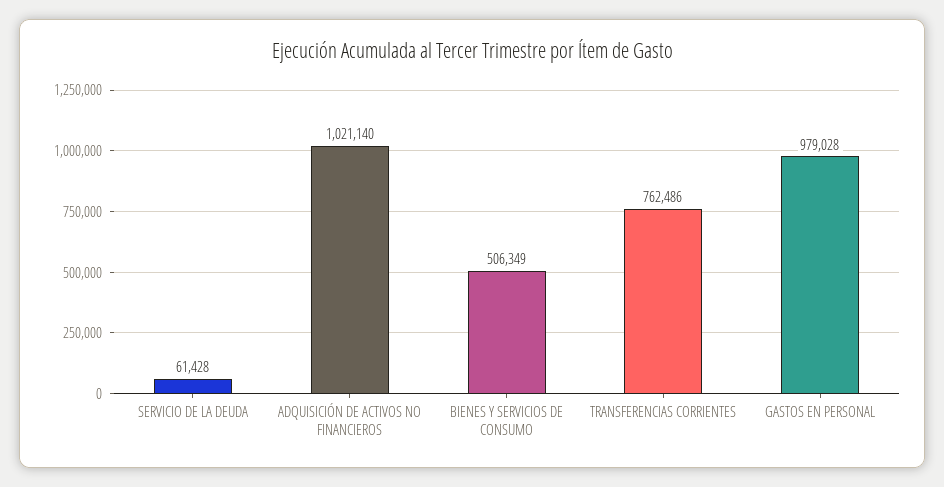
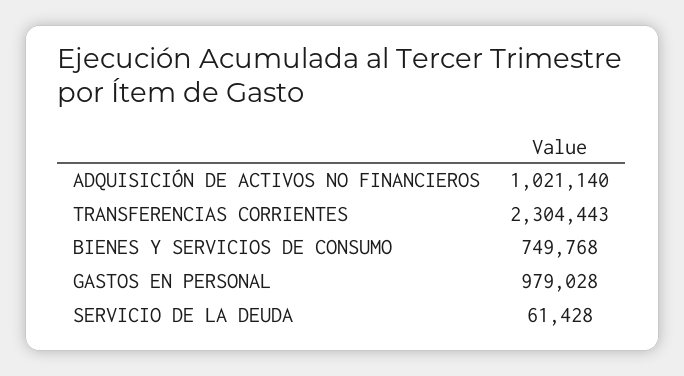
  {
    "SERVICIO DE LA DEUDA": 61428,
    "ADQUISICIÓN DE ACTIVOS NO FINANCIEROS": 1021140,
-   "BIENES Y SERVICIOS DE CONSUMO": 506349,
+   "BIENES Y SERVICIOS DE CONSUMO": 749768,
-   "TRANSFERENCIAS CORRIENTES": 762486,
+   "TRANSFERENCIAS CORRIENTES": 2304443,
    "GASTOS EN PERSONAL": 979028
  }

